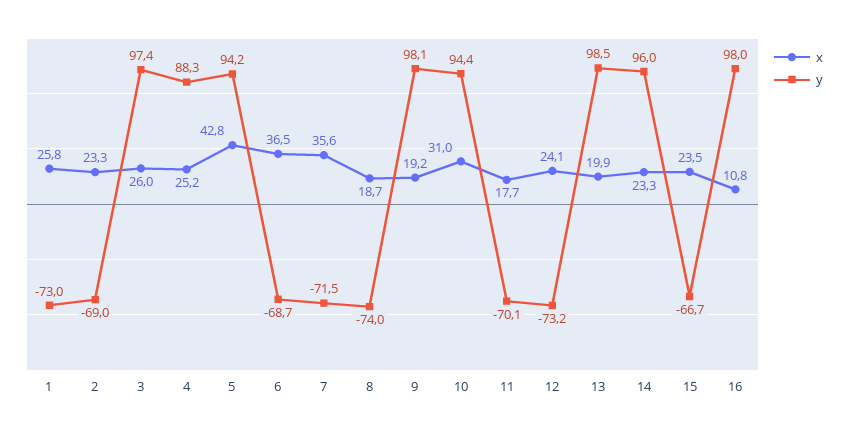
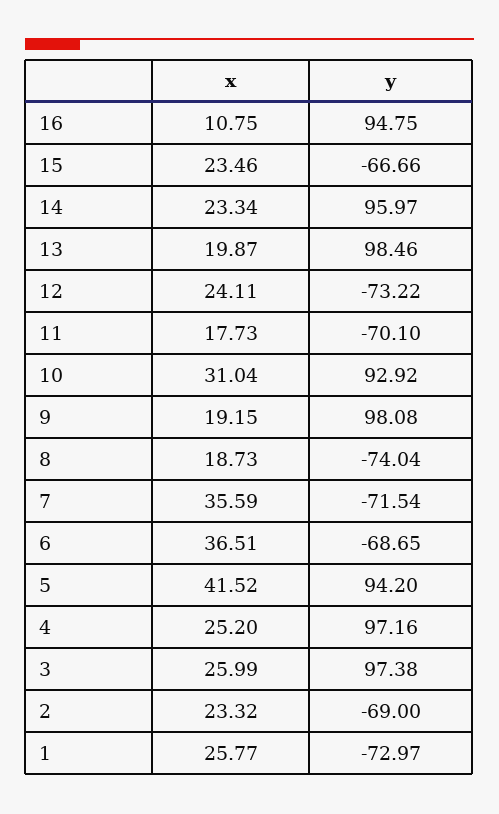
  {
    "x": {
      "1": 25.77,
      "2": 23.32,
      "3": 25.99,
      "4": 25.2,
-     "5": 42.8,
+     "5": 41.52,
      "6": 36.51,
      "7": 35.59,
      "8": 18.73,
      "9": 19.15,
      "10": 31.04,
      "11": 17.73,
      "12": 24.11,
      "13": 19.87,
      "14": 23.34,
      "15": 23.46,
      "16": 10.75
    },
    "y": {
      "1": -72.97,
      "2": -69,
      "3": 97.38,
-     "4": 88.3,
+     "4": 97.16,
      "5": 94.2,
      "6": -68.65,
      "7": -71.54,
      "8": -74.04,
      "9": 98.08,
-     "10": 94.4,
+     "10": 92.92,
      "11": -70.1,
      "12": -73.22,
      "13": 98.46,
      "14": 95.97,
      "15": -66.66,
-     "16": 98
+     "16": 94.75
    }
  }

